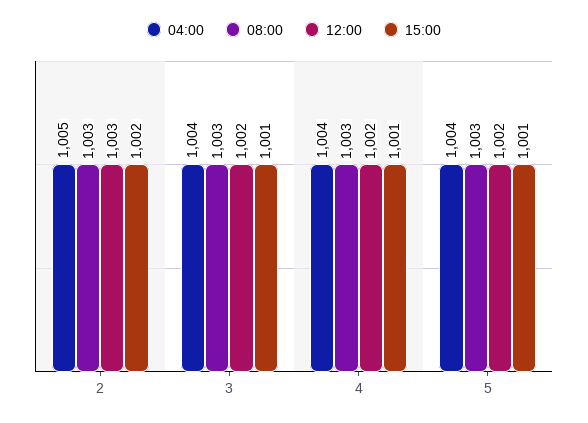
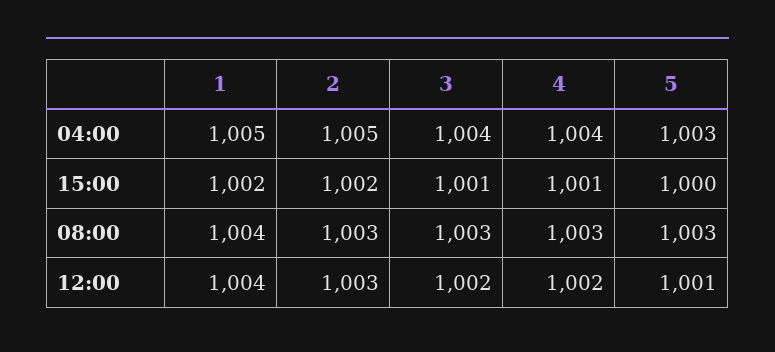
  {
    "04:00": {
      "2": 1005,
      "3": 1004,
      "4": 1004,
-     "5": 1004
+     "5": 1003,
+     "1": 1005
    },
    "08:00": {
      "2": 1003,
      "3": 1003,
      "4": 1003,
-     "5": 1003
+     "5": 1003,
+     "1": 1004
    },
    "12:00": {
      "2": 1003,
      "3": 1002,
      "4": 1002,
-     "5": 1002
+     "5": 1001,
+     "1": 1004
    },
    "15:00": {
      "2": 1002,
      "3": 1001,
      "4": 1001,
-     "5": 1001
+     "5": 1000,
+     "1": 1002
    }
  }

